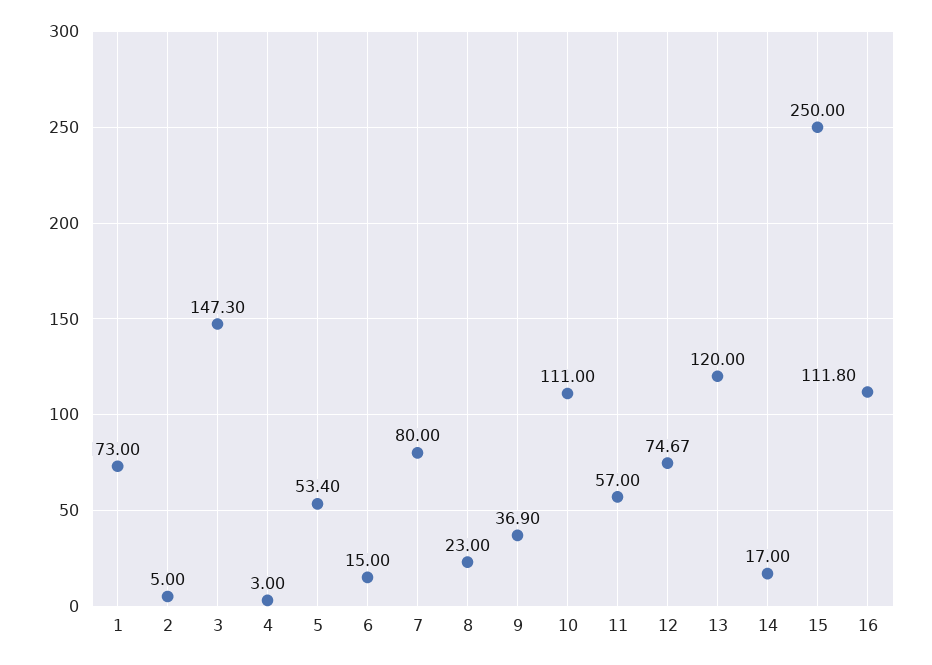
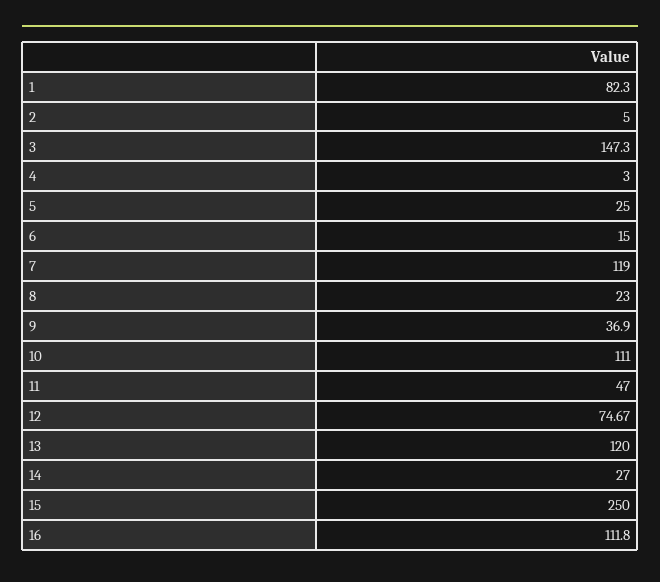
  {
-   "1": 73,
+   "1": 82.3,
    "2": 5,
    "3": 147.3,
    "4": 3,
-   "5": 53.4,
+   "5": 25,
    "6": 15,
-   "7": 80,
+   "7": 119,
    "8": 23,
    "9": 36.9,
    "10": 111,
-   "11": 57,
+   "11": 47,
    "12": 74.67,
    "13": 120,
-   "14": 17,
+   "14": 27,
    "15": 250,
    "16": 111.8
  }

